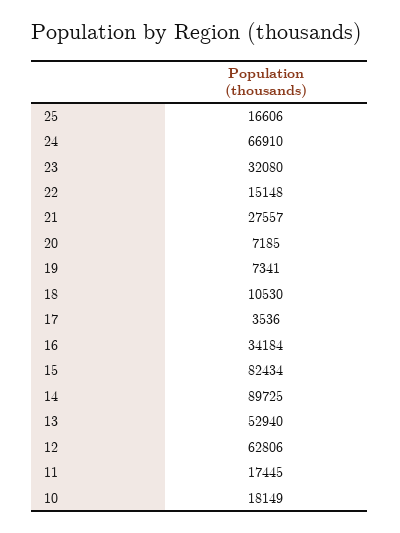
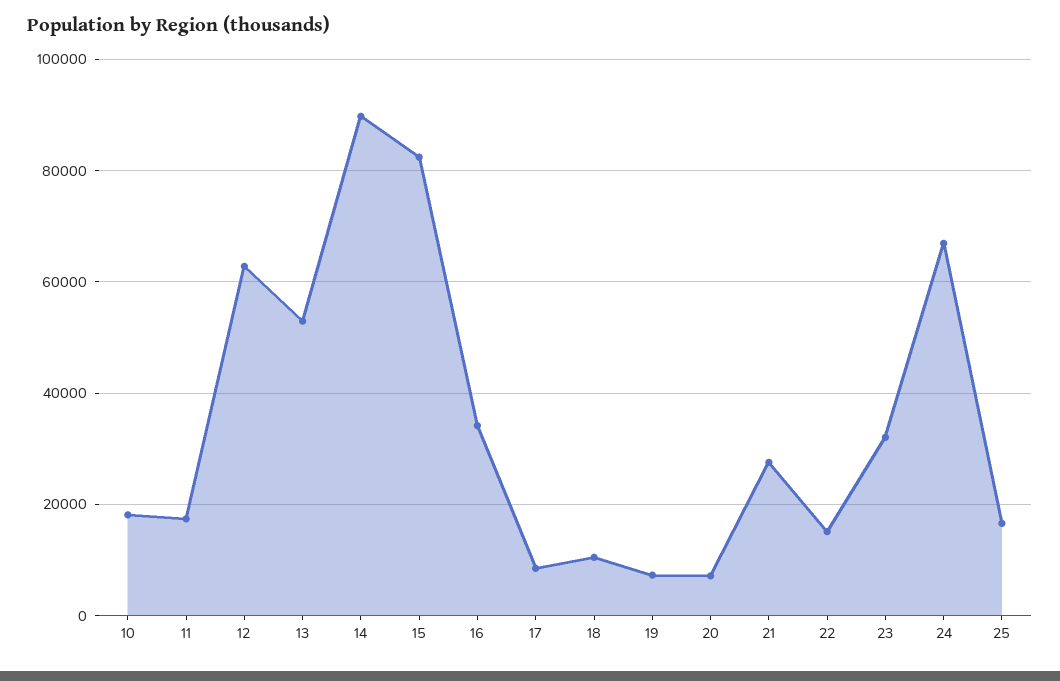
  {
    "25": 16606,
    "24": 66910,
    "23": 32080,
    "22": 15148,
    "21": 27557,
    "20": 7185,
    "19": 7341,
    "18": 10530,
-   "17": 3536,
+   "17": 8000,
    "16": 34184,
    "15": 82434,
    "14": 89725,
    "13": 52940,
    "12": 62806,
    "11": 17445,
    "10": 18149
  }

